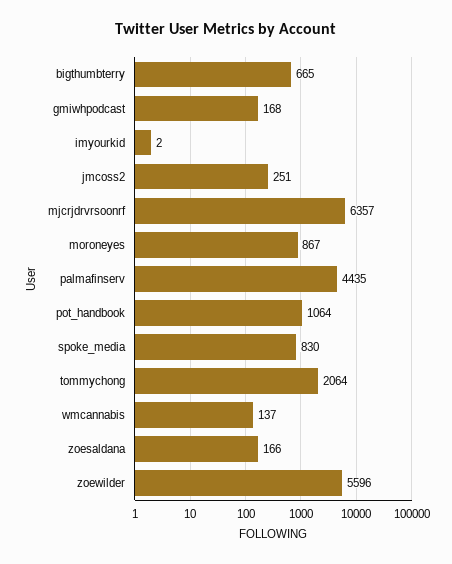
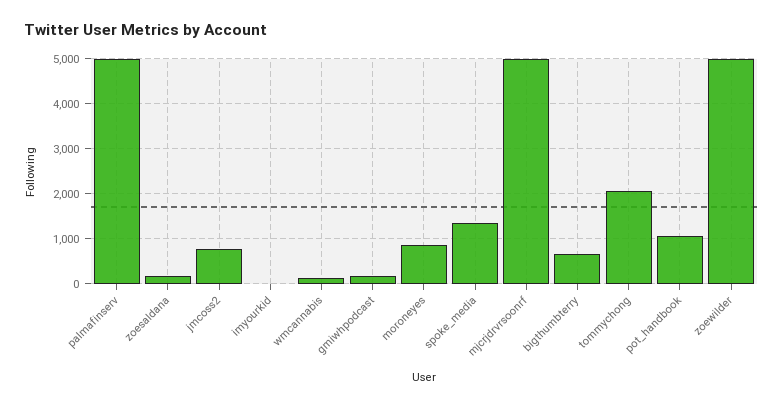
  {
    "bigthumbterry": 665,
    "gmiwhpodcast": 168,
    "imyourkid": 2,
-   "jmcoss2": 251,
+   "jmcoss2": 800,
-   "mjcrjdrvrsoonrf": 6357,
+   "mjcrjdrvrsoonrf": 5000,
    "moroneyes": 867,
-   "palmafinserv": 4435,
+   "palmafinserv": 5000,
    "pot_handbook": 1064,
-   "spoke_media": 830,
+   "spoke_media": 1400,
    "tommychong": 2064,
    "wmcannabis": 137,
    "zoesaldana": 166,
-   "zoewilder": 5596
+   "zoewilder": 5000
  }

